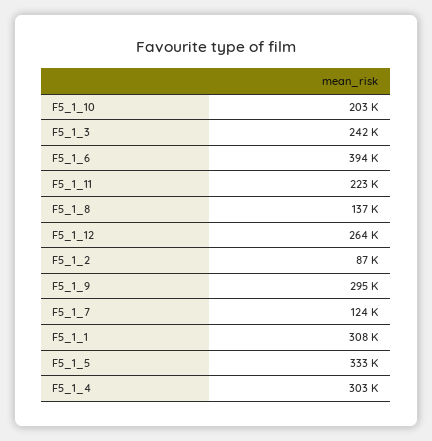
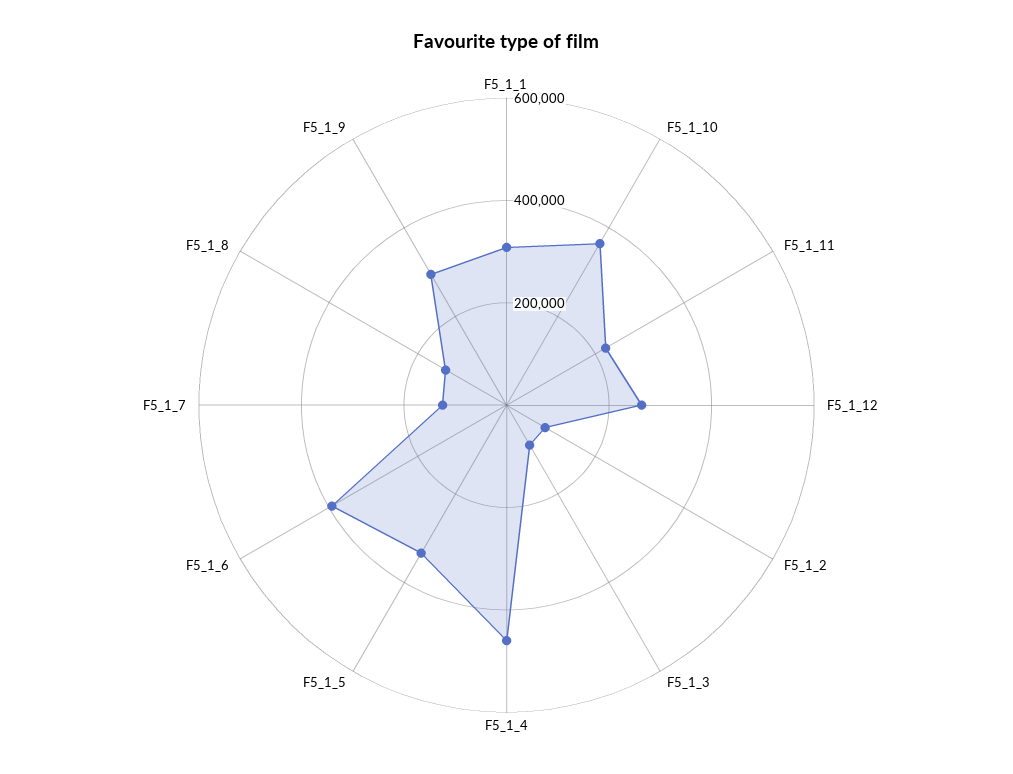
  {
-   "F5_1_10": 203000,
+   "F5_1_10": 350000,
-   "F5_1_3": 242000,
+   "F5_1_3": 100000,
    "F5_1_6": 394000,
    "F5_1_11": 223000,
    "F5_1_8": 137000,
    "F5_1_12": 264000,
    "F5_1_2": 87000,
    "F5_1_9": 295000,
    "F5_1_7": 124000,
    "F5_1_1": 308000,
    "F5_1_5": 333000,
-   "F5_1_4": 303000
+   "F5_1_4": 450000
  }

